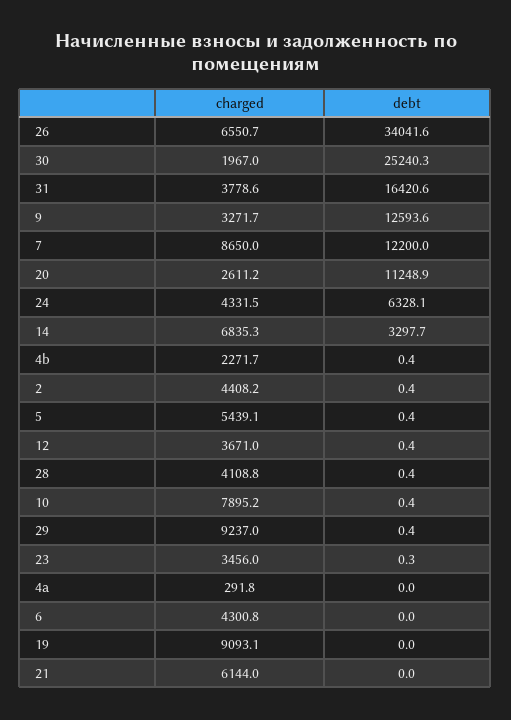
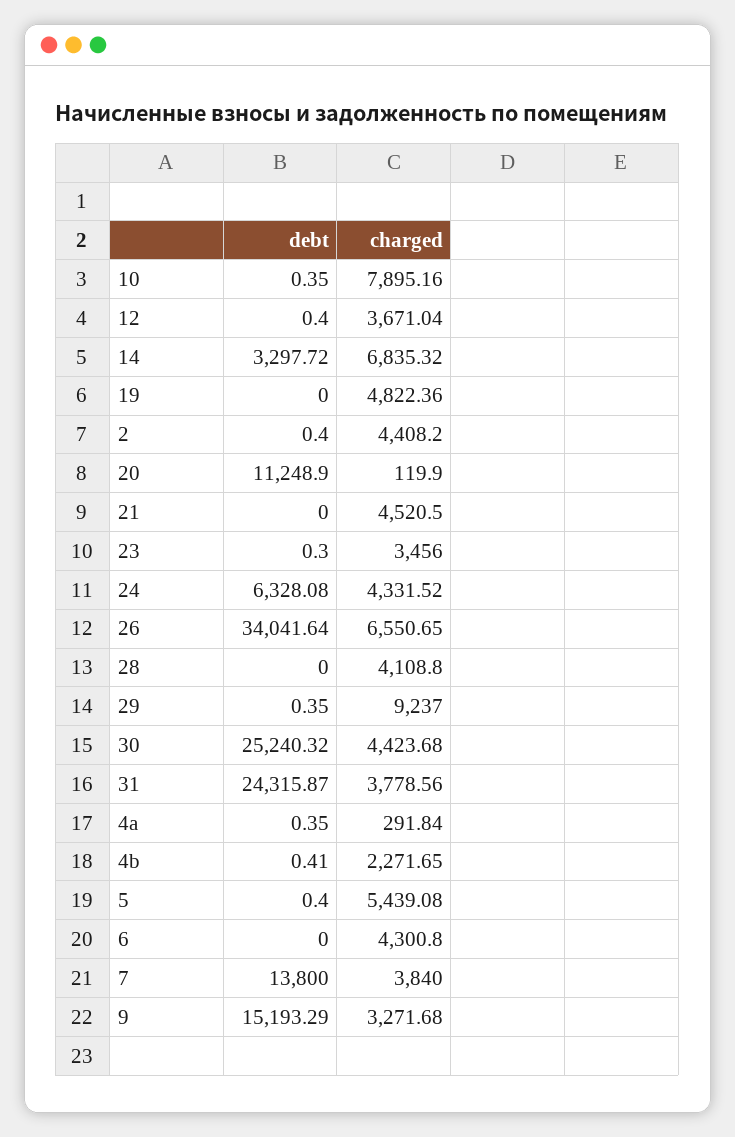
  {
    "charged": {
      "26": 6550.65,
-     "30": 1967,
+     "30": 4423.68,
      "31": 3778.56,
      "9": 3271.68,
-     "7": 8650,
+     "7": 3840,
-     "20": 2611.2,
+     "20": 119.9,
      "24": 4331.52,
      "14": 6835.32,
      "4b": 2271.65,
      "2": 4408.2,
      "5": 5439.08,
      "12": 3671.04,
      "28": 4108.8,
      "10": 7895.16,
      "29": 9237,
      "23": 3456,
      "4a": 291.84,
      "6": 4300.8,
-     "19": 9093.1,
+     "19": 4822.36,
-     "21": 6144
+     "21": 4520.5
    },
    "debt": {
      "26": 34041.64,
      "30": 25240.32,
-     "31": 16420.6,
+     "31": 24315.87,
-     "9": 12593.6,
+     "9": 15193.29,
-     "7": 12200,
+     "7": 13800,
      "20": 11248.9,
      "24": 6328.08,
      "14": 3297.72,
      "4b": 0.41,
      "2": 0.4,
      "5": 0.4,
      "12": 0.4,
-     "28": 0.4,
+     "28": 0,
      "10": 0.35,
      "29": 0.35,
      "23": 0.3,
-     "4a": 0,
+     "4a": 0.35,
      "6": 0,
      "19": 0,
      "21": 0
    }
  }

